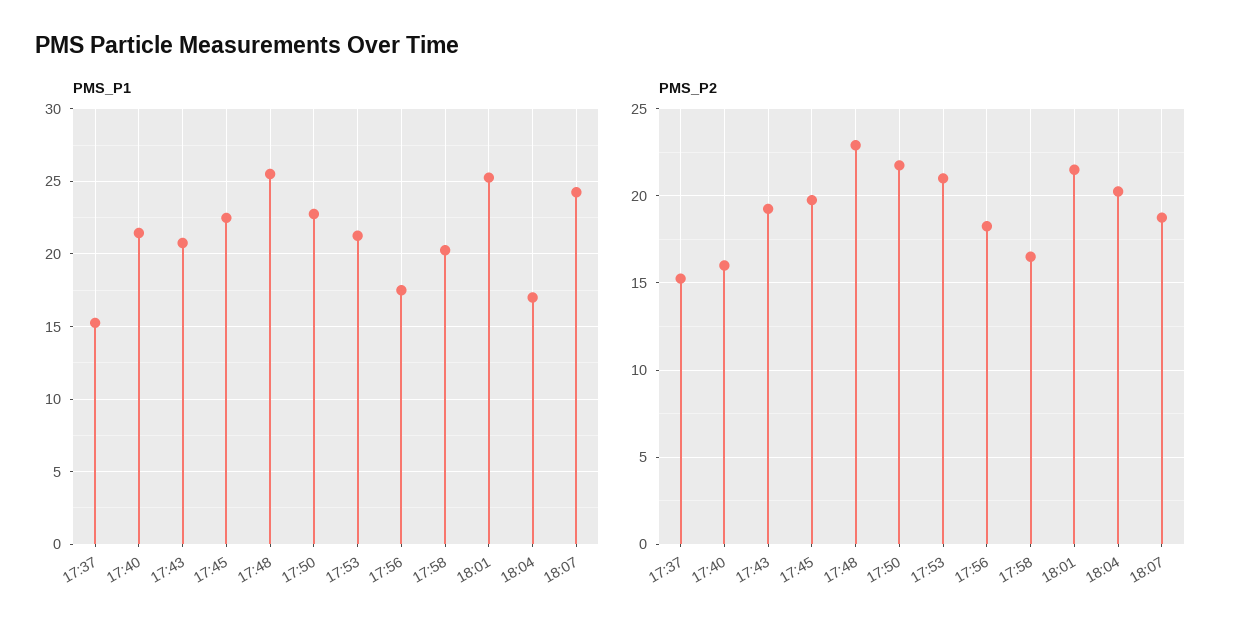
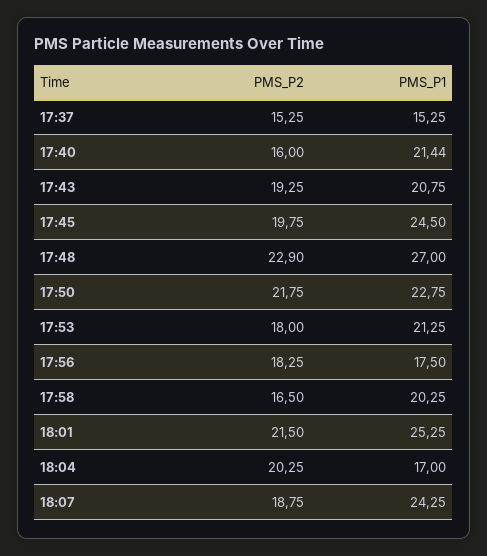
  {
    "PMS_P1": {
      "17:37": 15.25,
      "17:40": 21.44,
      "17:43": 20.75,
-     "17:45": 22.5,
+     "17:45": 24.5,
-     "17:48": 25.5,
+     "17:48": 27,
      "17:50": 22.75,
      "17:53": 21.25,
      "17:56": 17.5,
      "17:58": 20.25,
      "18:01": 25.25,
      "18:04": 17,
      "18:07": 24.25
    },
    "PMS_P2": {
      "17:37": 15.25,
      "17:40": 16,
      "17:43": 19.25,
      "17:45": 19.75,
      "17:48": 22.9,
      "17:50": 21.75,
-     "17:53": 21,
+     "17:53": 18,
      "17:56": 18.25,
      "17:58": 16.5,
      "18:01": 21.5,
      "18:04": 20.25,
      "18:07": 18.75
    }
  }

